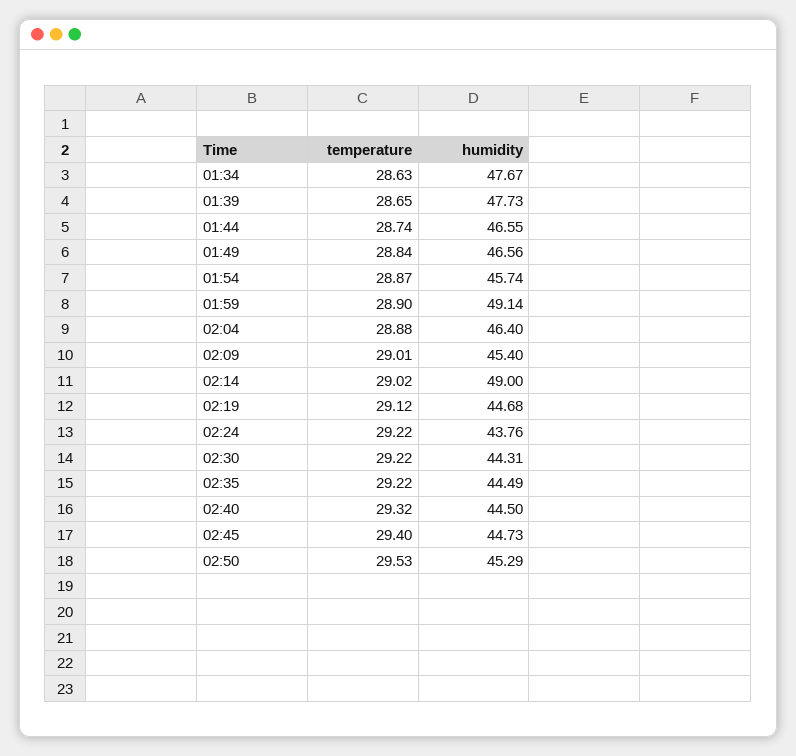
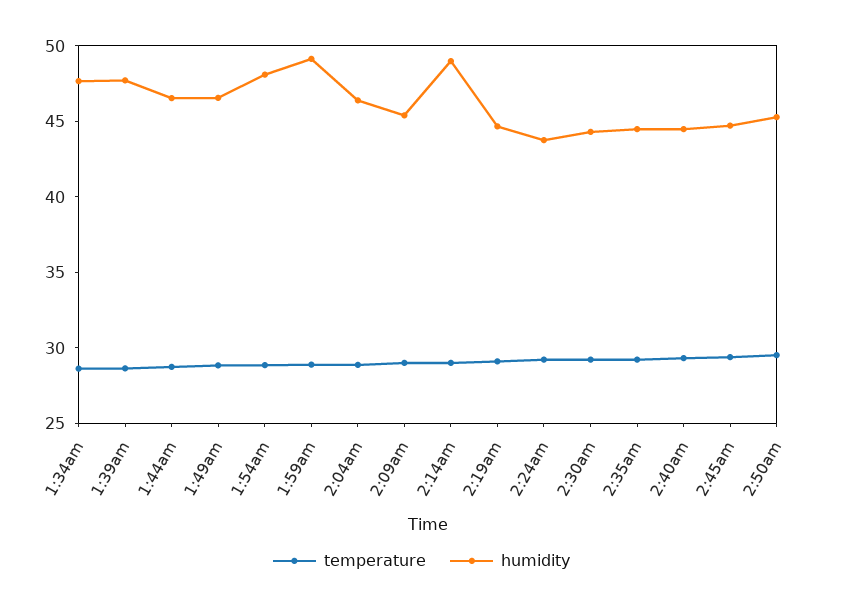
  {
    "temperature": {
      "01:34": 28.63,
      "01:39": 28.65,
      "01:44": 28.74,
      "01:49": 28.84,
      "01:54": 28.87,
      "01:59": 28.9,
      "02:04": 28.88,
      "02:09": 29.01,
      "02:14": 29.02,
      "02:19": 29.12,
      "02:24": 29.22,
      "02:30": 29.22,
      "02:35": 29.22,
      "02:40": 29.32,
      "02:45": 29.4,
      "02:50": 29.53
    },
    "humidity": {
      "01:34": 47.67,
      "01:39": 47.73,
      "01:44": 46.55,
      "01:49": 46.56,
-     "01:54": 45.74,
+     "01:54": 48,
      "01:59": 49.14,
      "02:04": 46.4,
      "02:09": 45.4,
      "02:14": 49,
      "02:19": 44.68,
      "02:24": 43.76,
      "02:30": 44.31,
      "02:35": 44.49,
      "02:40": 44.5,
      "02:45": 44.73,
      "02:50": 45.29
    }
  }

